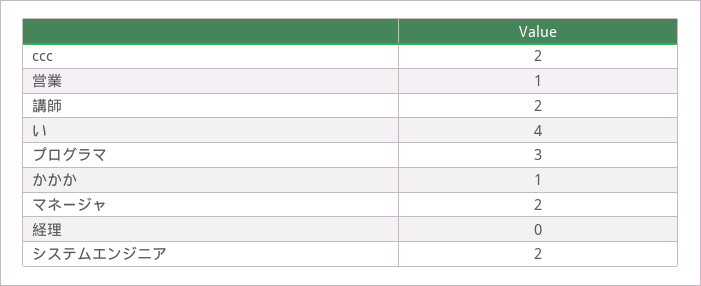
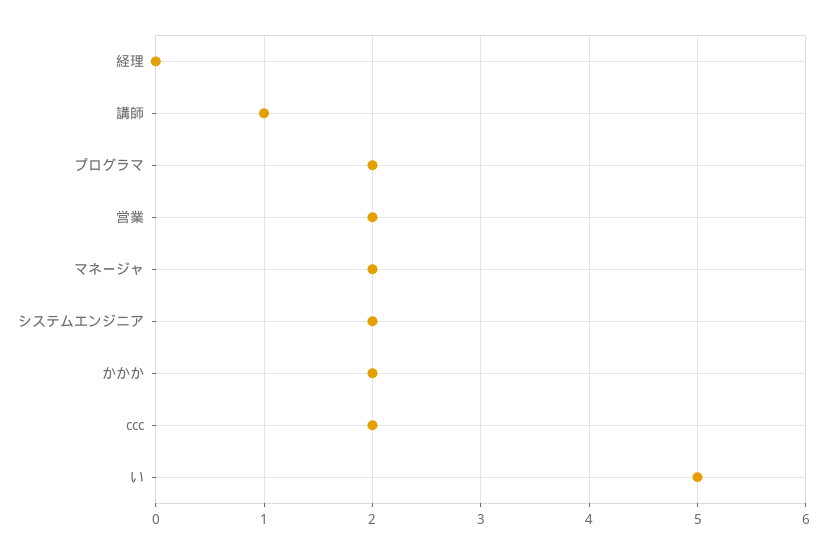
  {
    "ccc": 2,
-   "営業": 1,
+   "営業": 2,
-   "講師": 2,
+   "講師": 1,
-   "い": 4,
+   "い": 5,
-   "プログラマ": 3,
+   "プログラマ": 2,
-   "かかか": 1,
+   "かかか": 2,
    "マネージャ": 2,
    "経理": 0,
    "システムエンジニア": 2
  }

